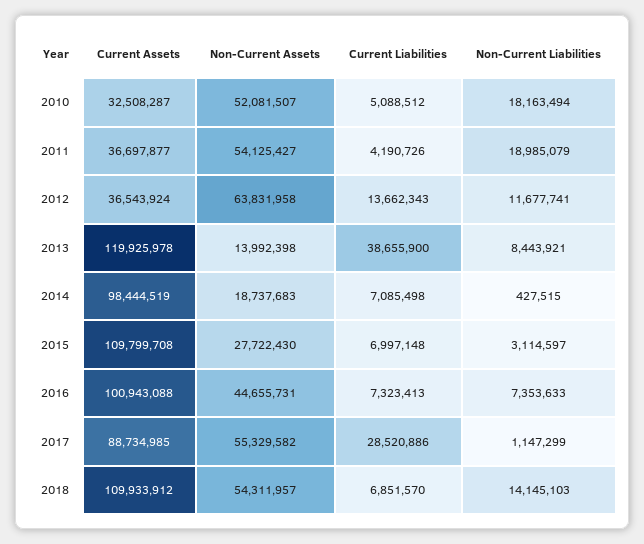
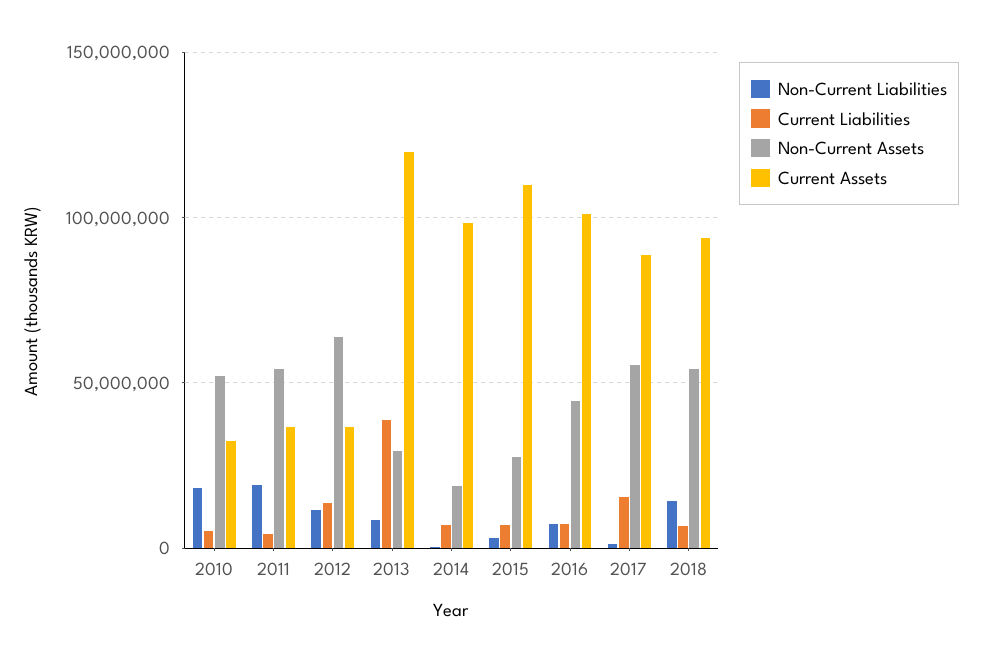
  {
    "Current Assets": {
      "2010": 32508287,
      "2011": 36697877,
      "2012": 36543924,
      "2013": 119925978,
      "2014": 98444519,
      "2015": 109799708,
      "2016": 100943088,
      "2017": 88734985,
-     "2018": 109933912
+     "2018": 95000000
    },
    "Non-Current Assets": {
      "2010": 52081507,
      "2011": 54125427,
      "2012": 63831958,
-     "2013": 13992398,
+     "2013": 30000000,
      "2014": 18737683,
      "2015": 27722430,
      "2016": 44655731,
      "2017": 55329582,
      "2018": 54311957
    },
    "Current Liabilities": {
      "2010": 5088512,
      "2011": 4190726,
      "2012": 13662343,
      "2013": 38655900,
      "2014": 7085498,
      "2015": 6997148,
      "2016": 7323413,
-     "2017": 28520886,
+     "2017": 15000000,
      "2018": 6851570
    },
    "Non-Current Liabilities": {
      "2010": 18163494,
      "2011": 18985079,
      "2012": 11677741,
      "2013": 8443921,
      "2014": 427515,
      "2015": 3114597,
      "2016": 7353633,
      "2017": 1147299,
      "2018": 14145103
    }
  }

